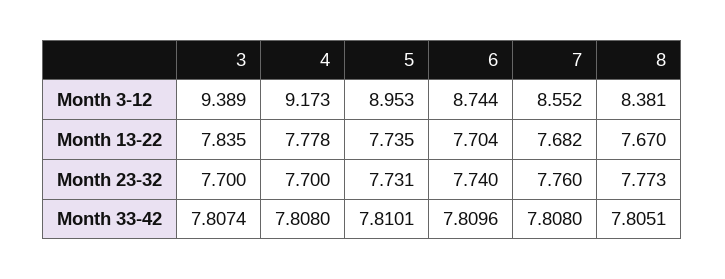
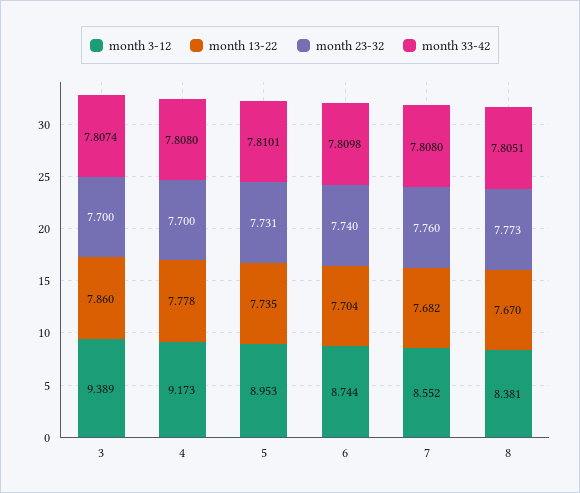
  {
    "Month 3-12": {
      "3": 9.389,
      "4": 9.173,
      "5": 8.953,
      "6": 8.744,
      "7": 8.552,
      "8": 8.381
    },
    "Month 13-22": {
-     "3": 7.835,
+     "3": 7.86,
      "4": 7.778,
      "5": 7.735,
      "6": 7.704,
      "7": 7.682,
      "8": 7.67
    },
    "Month 23-32": {
      "3": 7.7,
      "4": 7.7,
      "5": 7.731,
      "6": 7.74,
      "7": 7.76,
      "8": 7.773
    },
    "Month 33-42": {
      "3": 7.8074,
      "4": 7.808,
      "5": 7.8101,
-     "6": 7.8096,
+     "6": 7.8098,
      "7": 7.808,
      "8": 7.8051
    }
  }

